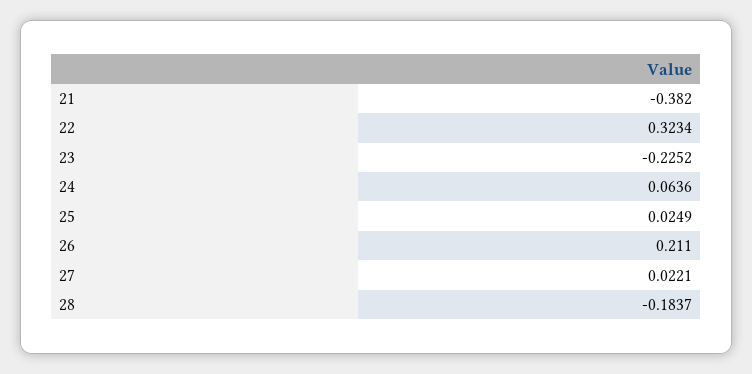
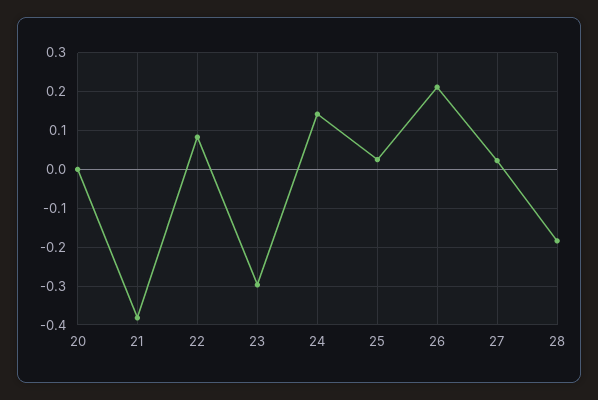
  {
    "21": -0.382,
-   "22": 0.3234,
+   "22": 0.08,
-   "23": -0.2252,
+   "23": -0.3,
-   "24": 0.0636,
+   "24": 0.14,
    "25": 0.0249,
    "26": 0.211,
    "27": 0.0221,
-   "28": -0.1837
+   "28": -0.1837,
+   "20": 0
  }

